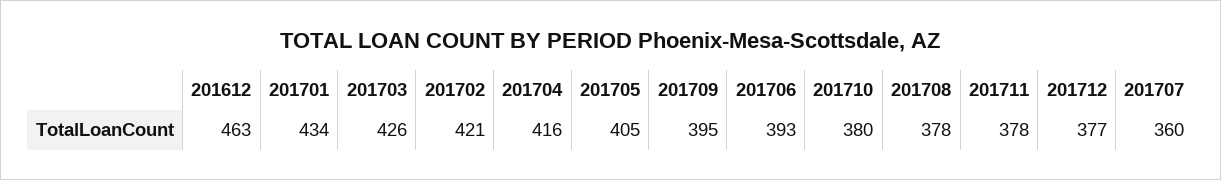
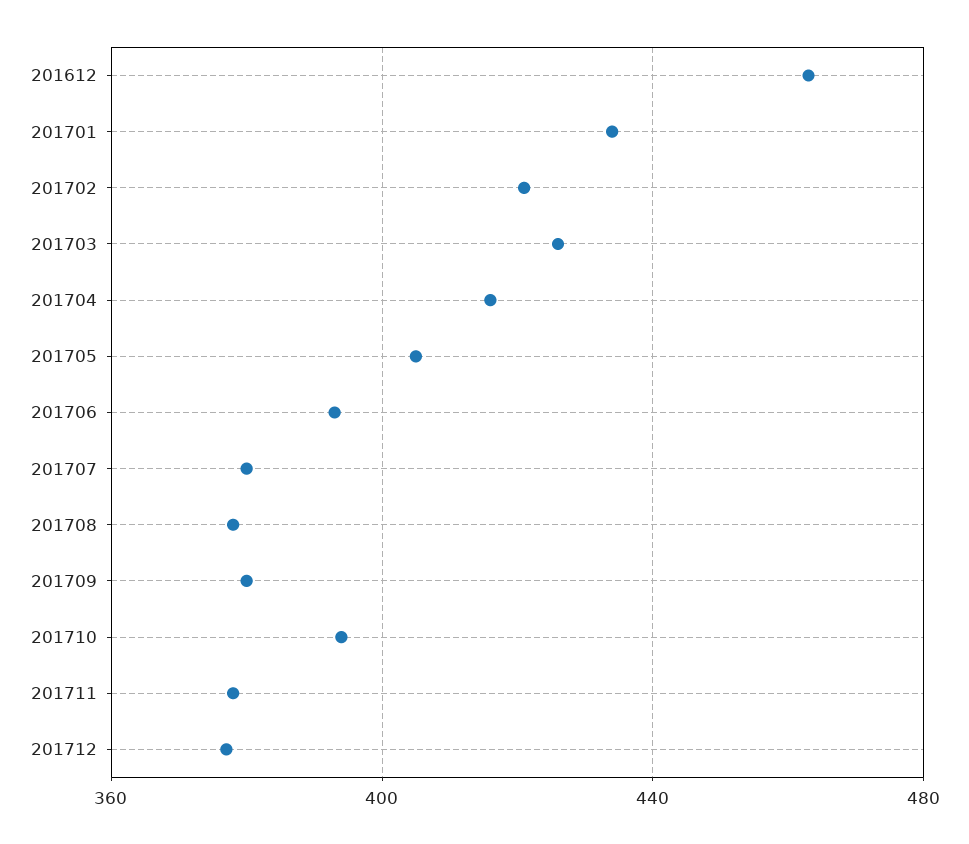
  {
    "201612": 463,
    "201701": 434,
    "201703": 426,
    "201702": 421,
    "201704": 416,
    "201705": 405,
-   "201709": 395,
+   "201709": 380,
    "201706": 393,
-   "201710": 380,
+   "201710": 395,
    "201708": 378,
    "201711": 378,
    "201712": 377,
-   "201707": 360
+   "201707": 380
  }

